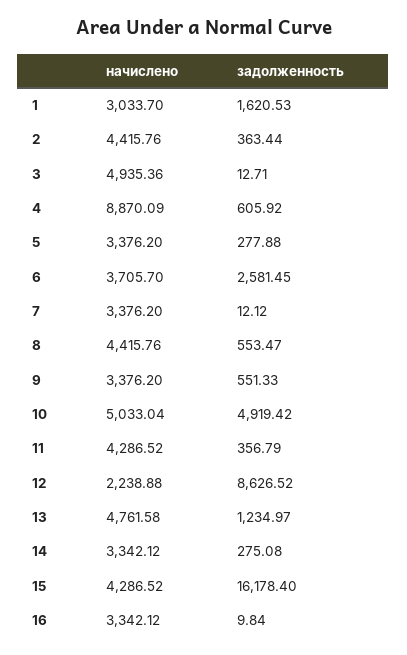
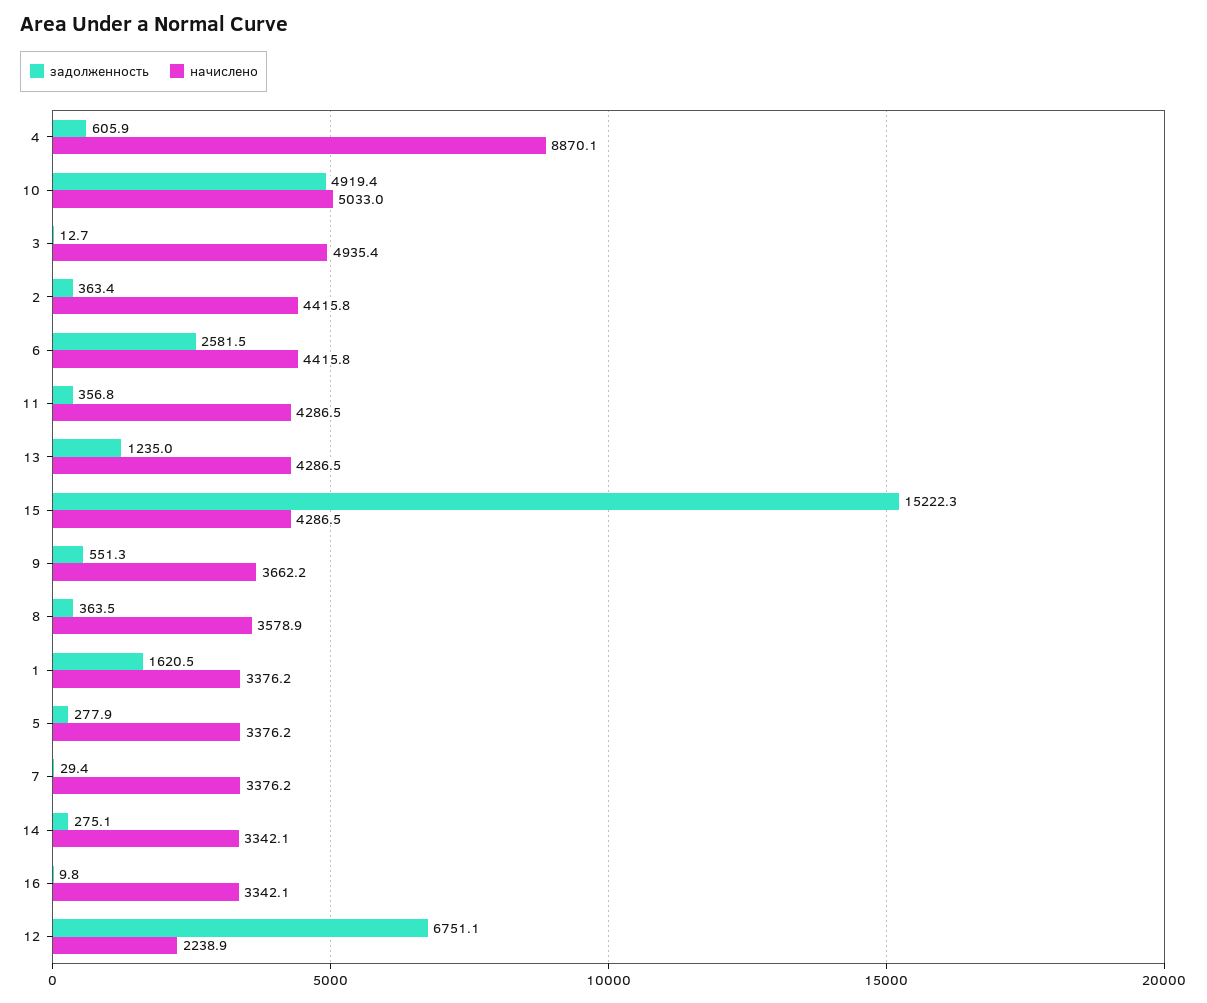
  {
    "начислено": {
-     "1": 3033.7,
+     "1": 3376.2,
      "2": 4415.76,
      "3": 4935.36,
      "4": 8870.09,
      "5": 3376.2,
-     "6": 3705.7,
+     "6": 4415.8,
      "7": 3376.2,
-     "8": 4415.76,
+     "8": 3578.9,
-     "9": 3376.2,
+     "9": 3662.2,
      "10": 5033.04,
      "11": 4286.52,
      "12": 2238.88,
-     "13": 4761.58,
+     "13": 4286.5,
      "14": 3342.12,
      "15": 4286.52,
      "16": 3342.12
    },
    "задолженность": {
      "1": 1620.53,
      "2": 363.44,
      "3": 12.71,
      "4": 605.92,
      "5": 277.88,
      "6": 2581.45,
-     "7": 12.12,
+     "7": 29.4,
-     "8": 553.47,
+     "8": 363.5,
      "9": 551.33,
      "10": 4919.42,
      "11": 356.79,
-     "12": 8626.52,
+     "12": 6751.1,
      "13": 1234.97,
      "14": 275.08,
-     "15": 16178.4,
+     "15": 15222.3,
      "16": 9.84
    }
  }

